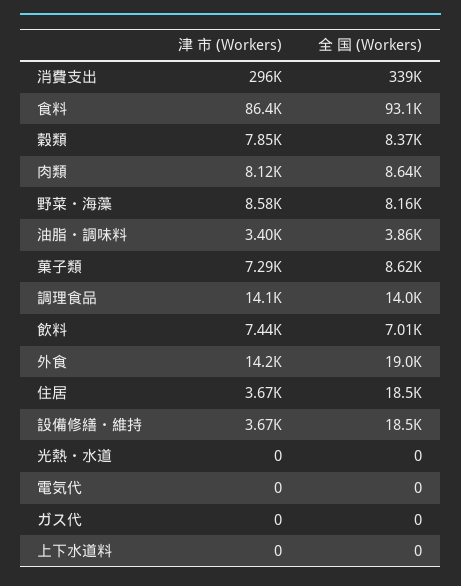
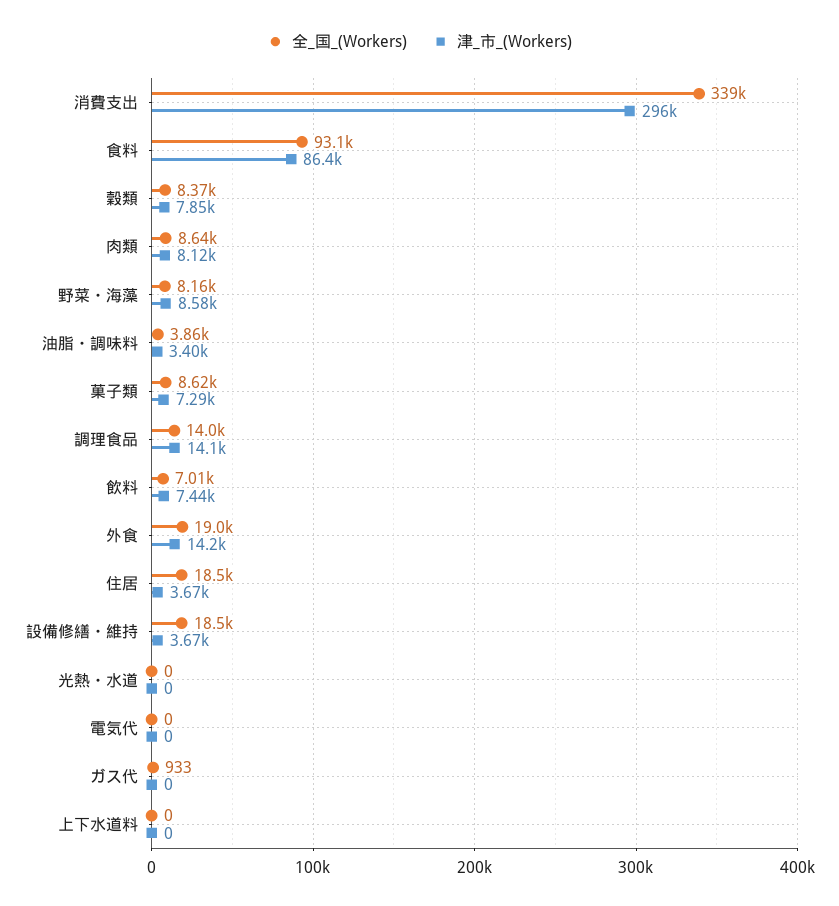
  {
    "津 市 (Workers)": {
      "消費支出": 296000,
      "食料": 86400,
      "穀類": 7850,
      "肉類": 8120,
      "野菜・海藻": 8580,
      "油脂・調味料": 3400,
      "菓子類": 7290,
      "調理食品": 14100,
      "飲料": 7440,
      "外食": 14200,
      "住居": 3670,
      "設備修繕・維持": 3670,
      "光熱・水道": 0,
      "電気代": 0,
      "ガス代": 0,
      "上下水道料": 0
    },
    "全 国 (Workers)": {
      "消費支出": 339000,
      "食料": 93100,
      "穀類": 8370,
      "肉類": 8640,
      "野菜・海藻": 8160,
      "油脂・調味料": 3860,
      "菓子類": 8620,
      "調理食品": 14000,
      "飲料": 7010,
      "外食": 19000,
      "住居": 18500,
      "設備修繕・維持": 18500,
      "光熱・水道": 0,
      "電気代": 0,
-     "ガス代": 0,
+     "ガス代": 933,
      "上下水道料": 0
    }
  }

